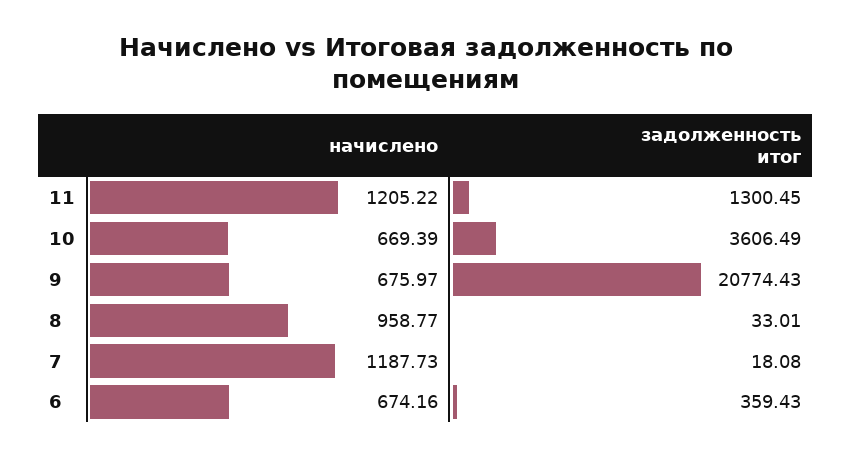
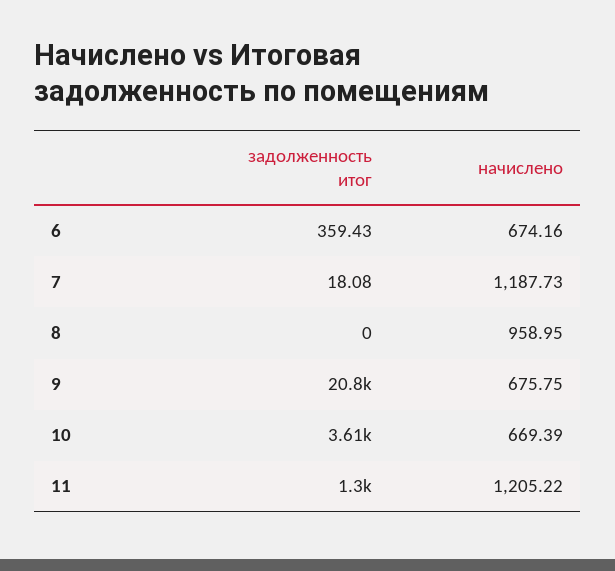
  {
    "начислено": {
      "11": 1205.22,
      "10": 669.39,
-     "9": 675.97,
+     "9": 675.75,
-     "8": 958.77,
+     "8": 958.95,
      "7": 1187.73,
      "6": 674.16
    },
    "задолженность итог": {
      "11": 1300.45,
      "10": 3606.49,
      "9": 20774.43,
-     "8": 33.01,
+     "8": 0,
      "7": 18.08,
      "6": 359.43
    }
  }

